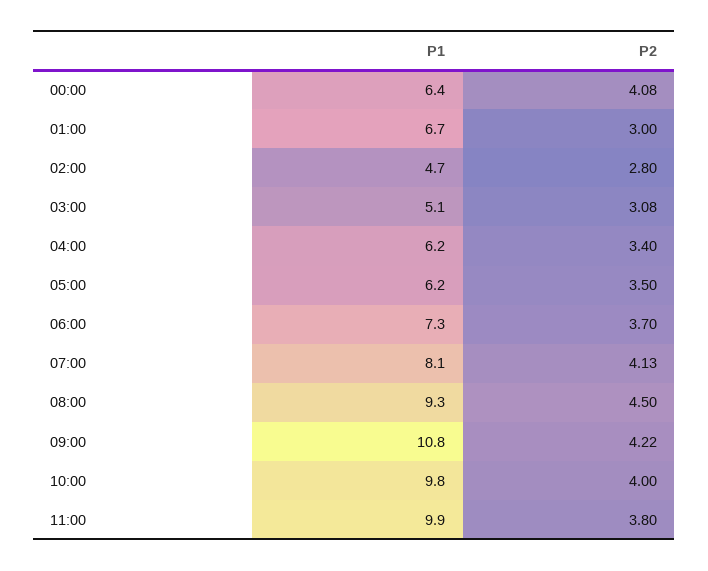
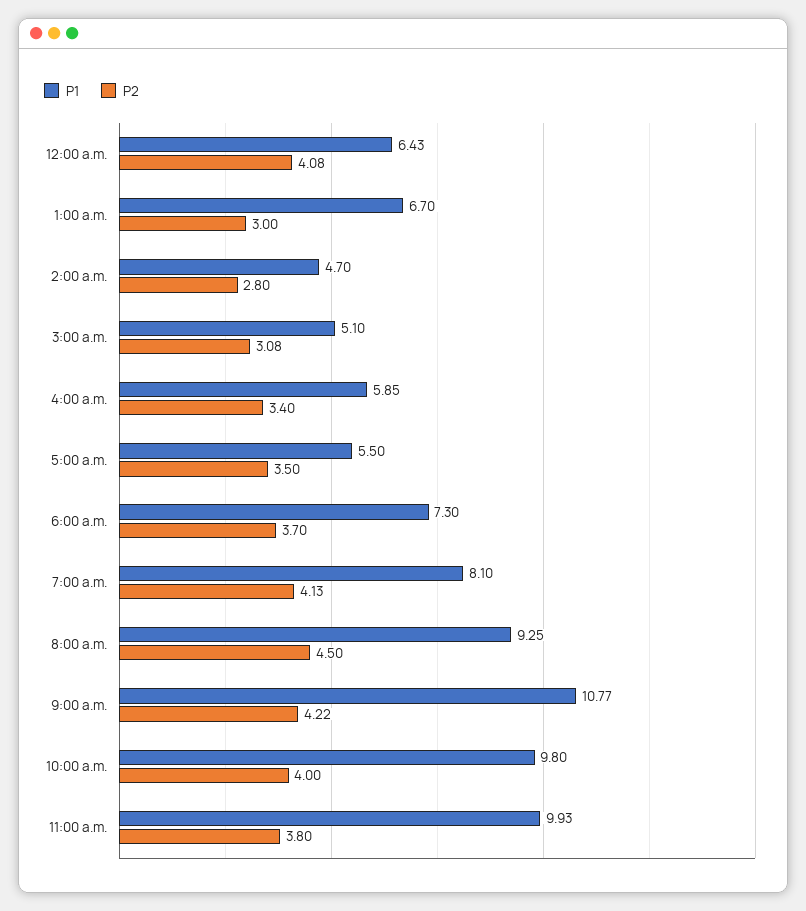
  {
    "P1": {
      "00:00": 6.43,
      "01:00": 6.7,
      "02:00": 4.7,
      "03:00": 5.1,
-     "04:00": 6.2,
+     "04:00": 5.85,
-     "05:00": 6.2,
+     "05:00": 5.5,
      "06:00": 7.3,
      "07:00": 8.1,
      "08:00": 9.25,
      "09:00": 10.77,
      "10:00": 9.8,
      "11:00": 9.93
    },
    "P2": {
      "00:00": 4.08,
      "01:00": 3,
      "02:00": 2.8,
      "03:00": 3.08,
      "04:00": 3.4,
      "05:00": 3.5,
      "06:00": 3.7,
      "07:00": 4.13,
      "08:00": 4.5,
      "09:00": 4.22,
      "10:00": 4,
      "11:00": 3.8
    }
  }

